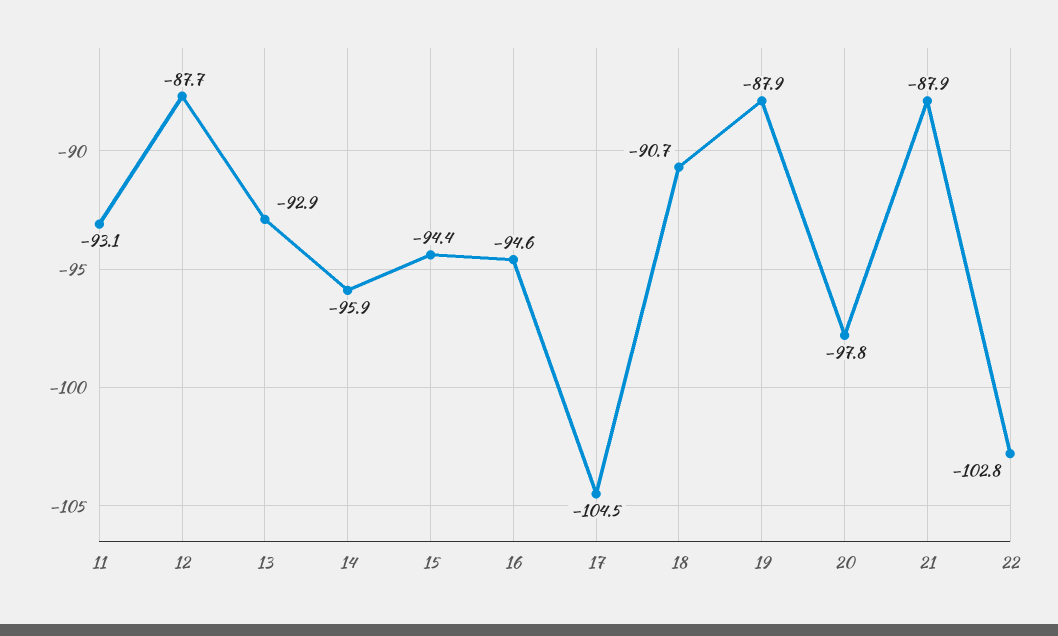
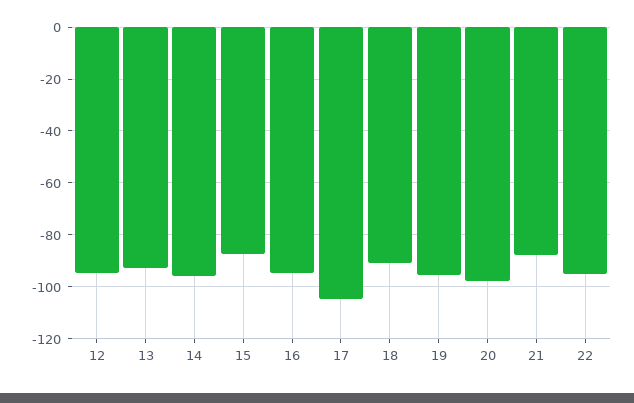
  {
-   "11": -93.1,
-   "12": -87.7,
+   "12": -95,
    "13": -92.9,
    "14": -95.9,
-   "15": -94.4,
+   "15": -87.5,
    "16": -94.6,
    "17": -104.5,
    "18": -90.7,
-   "19": -87.9,
+   "19": -95,
    "20": -97.8,
    "21": -87.9,
-   "22": -102.8
+   "22": -95
  }

